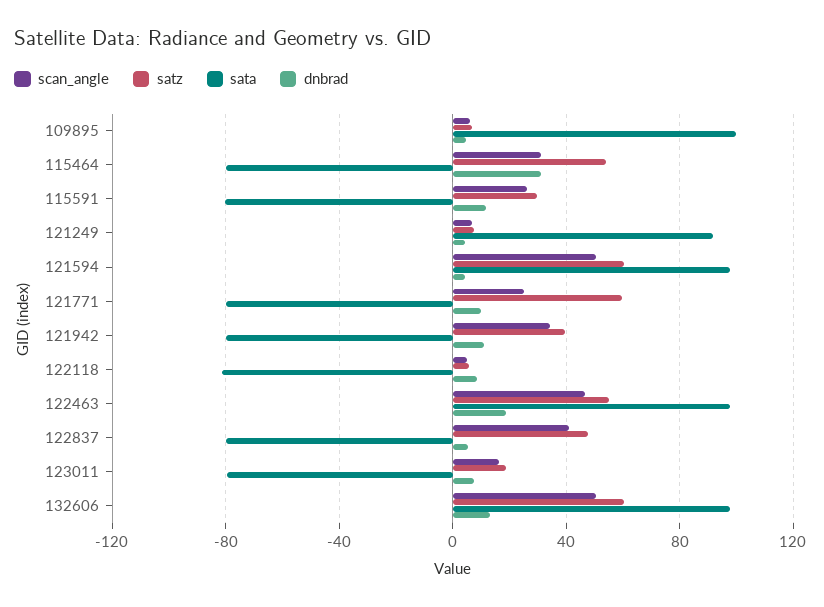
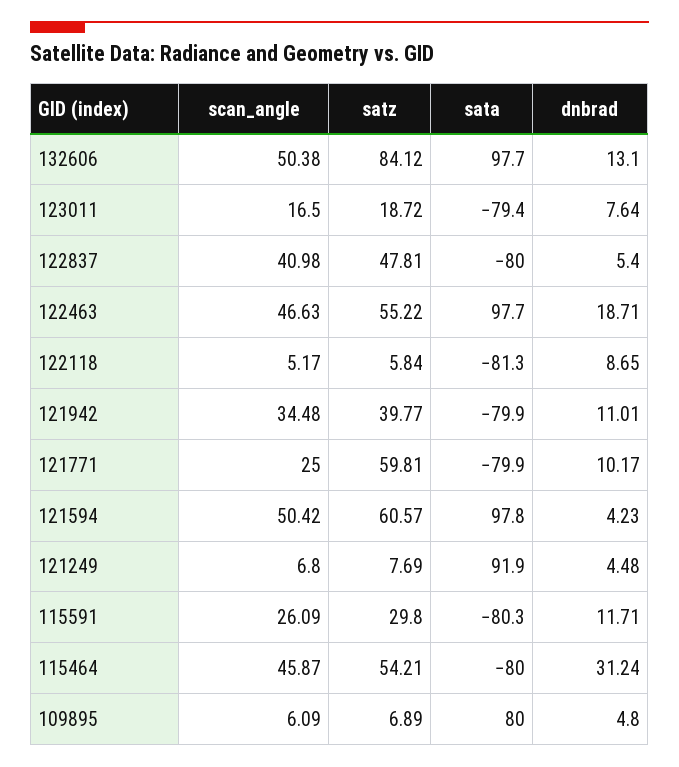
  {
    "scan_angle": {
      "109895": 6.09,
-     "115464": 30,
+     "115464": 45.87,
      "115591": 26.09,
      "121249": 6.8,
      "121594": 50.42,
      "121771": 25,
      "121942": 34.48,
      "122118": 5.17,
      "122463": 46.63,
      "122837": 40.98,
      "123011": 16.5,
      "132606": 50.38
    },
    "satz": {
      "109895": 6.89,
      "115464": 54.21,
      "115591": 29.8,
      "121249": 7.69,
      "121594": 60.57,
      "121771": 59.81,
      "121942": 39.77,
      "122118": 5.84,
      "122463": 55.22,
      "122837": 47.81,
      "123011": 18.72,
-     "132606": 60
+     "132606": 84.12
    },
    "sata": {
-     "109895": 100,
+     "109895": 80,
      "115464": -80,
      "115591": -80.3,
      "121249": 91.9,
      "121594": 97.8,
      "121771": -79.9,
      "121942": -79.9,
      "122118": -81.3,
      "122463": 97.7,
      "122837": -80,
      "123011": -79.4,
      "132606": 97.7
    },
    "dnbrad": {
      "109895": 4.8,
      "115464": 31.24,
      "115591": 11.71,
      "121249": 4.48,
      "121594": 4.23,
      "121771": 10.17,
      "121942": 11.01,
      "122118": 8.65,
      "122463": 18.71,
      "122837": 5.4,
      "123011": 7.64,
      "132606": 13.1
    }
  }

